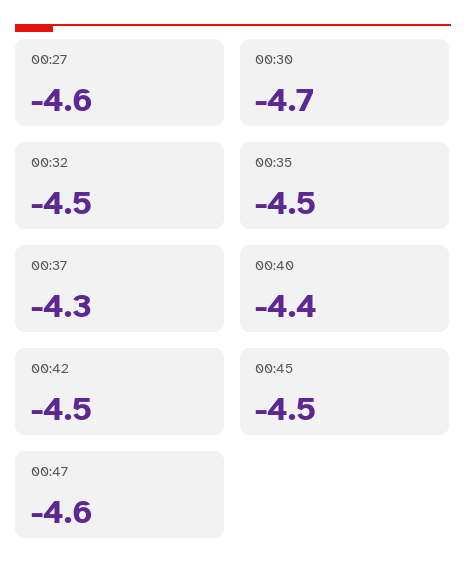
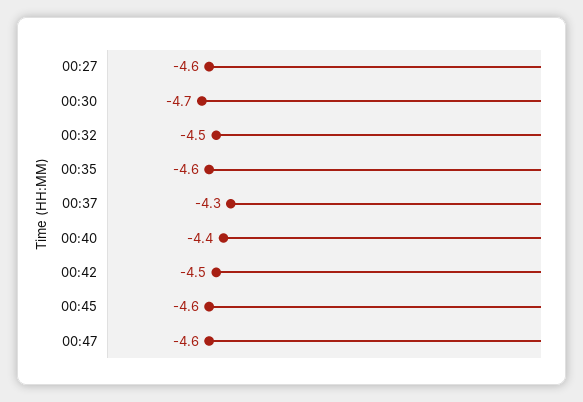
  {
    "00:27": -4.6,
    "00:30": -4.7,
    "00:32": -4.5,
-   "00:35": -4.5,
+   "00:35": -4.6,
    "00:37": -4.3,
    "00:40": -4.4,
    "00:42": -4.5,
-   "00:45": -4.5,
+   "00:45": -4.6,
    "00:47": -4.6
  }

